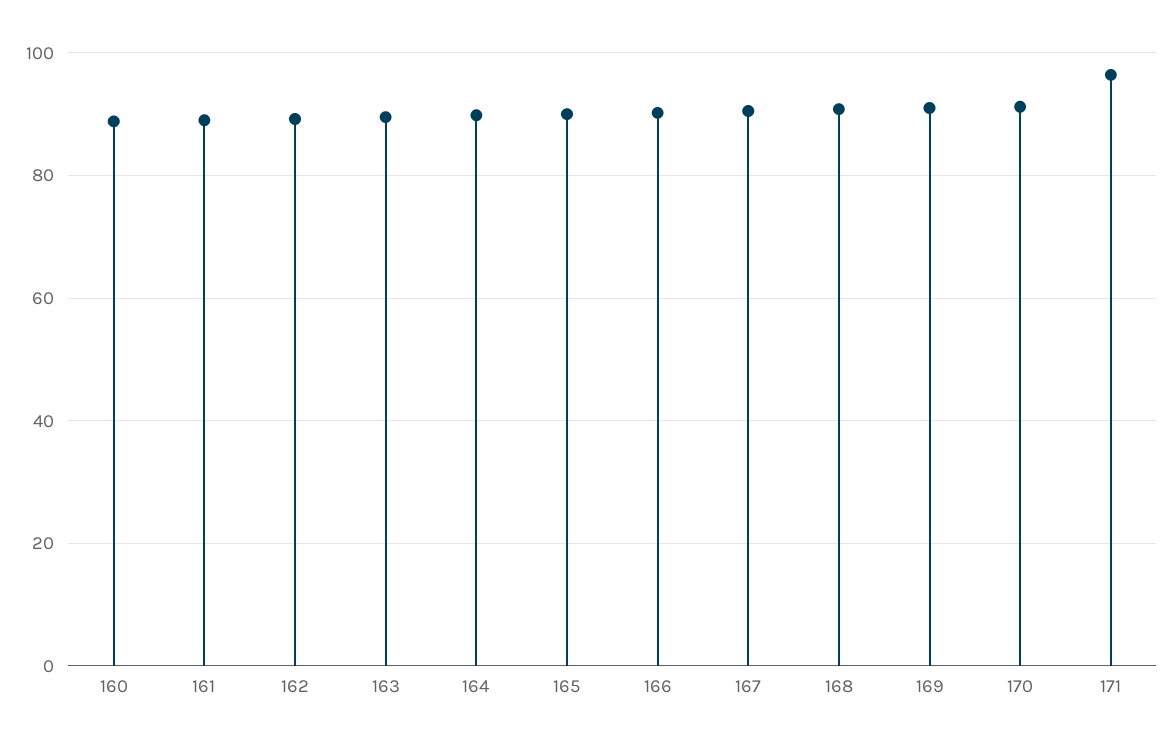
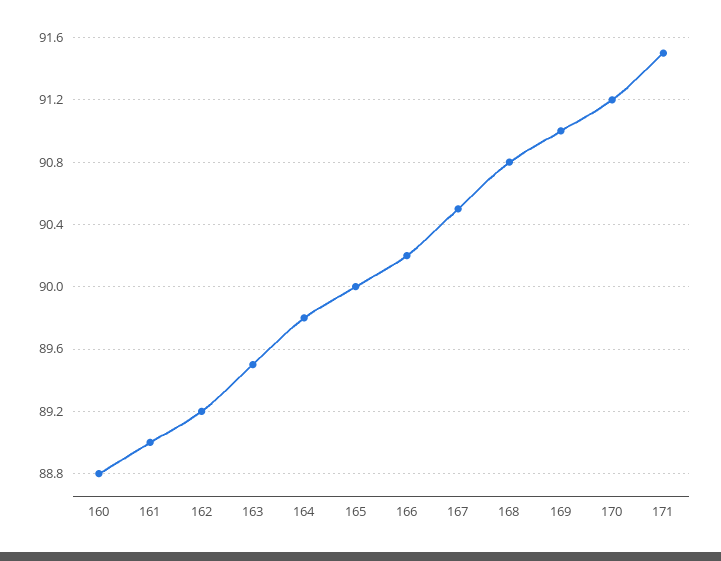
  {
    "160": 88.8,
    "161": 89,
    "162": 89.2,
    "163": 89.5,
    "164": 89.8,
    "165": 90,
    "166": 90.2,
    "167": 90.5,
    "168": 90.8,
    "169": 91,
    "170": 91.2,
-   "171": 96
+   "171": 91.5
  }

